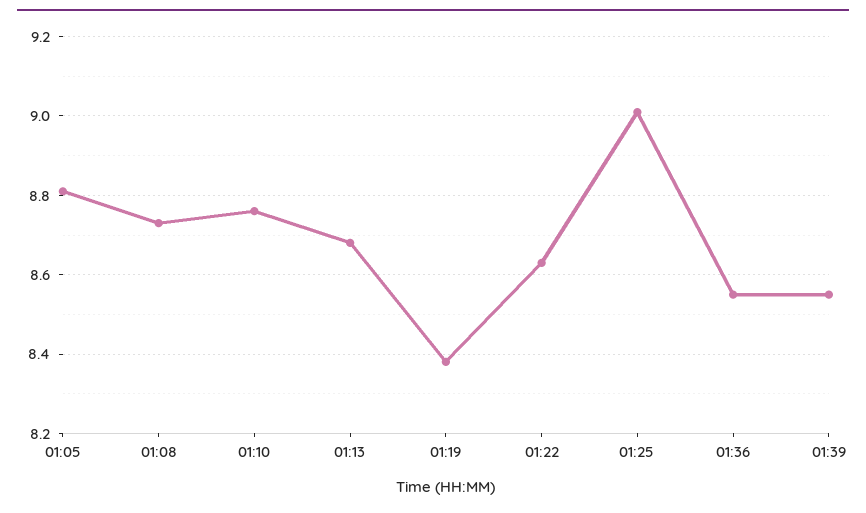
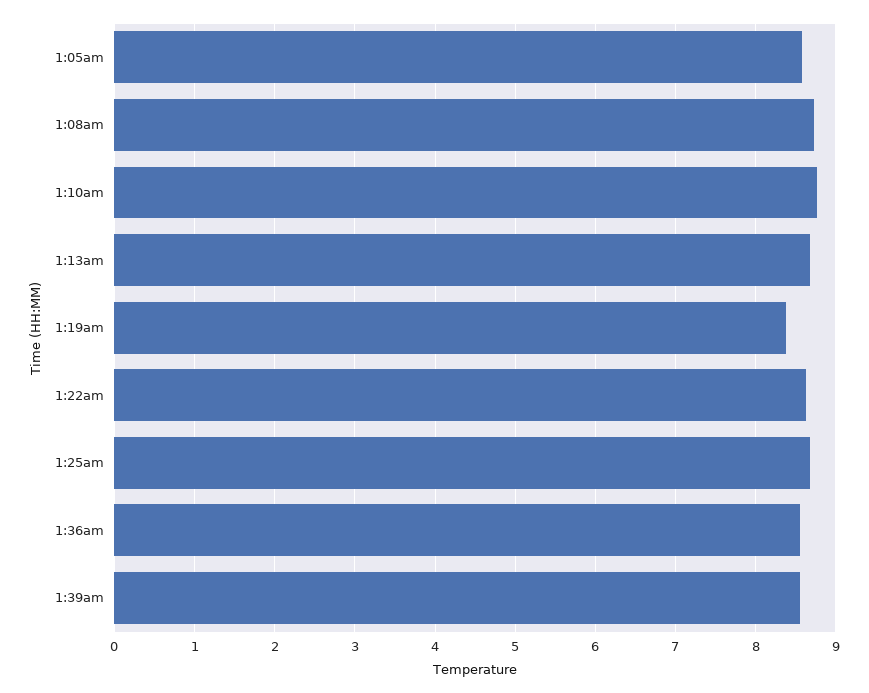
  {
-   "01:05": 8.8,
+   "01:05": 8.6,
    "01:08": 8.75,
    "01:10": 8.75,
    "01:13": 8.7,
    "01:19": 8.4,
    "01:22": 8.65,
-   "01:25": 9,
+   "01:25": 8.7,
    "01:36": 8.55,
    "01:39": 8.55
  }

